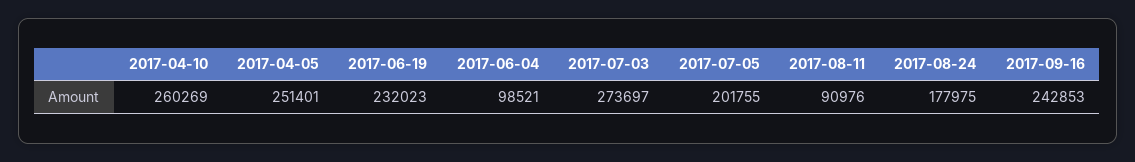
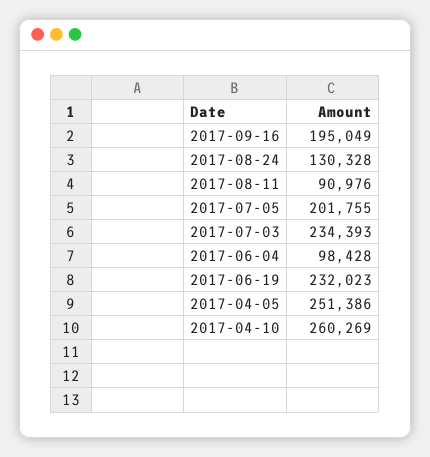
  {
    "2017-04-10": 260269,
-   "2017-04-05": 251401,
+   "2017-04-05": 251386,
    "2017-06-19": 232023,
-   "2017-06-04": 98521,
+   "2017-06-04": 98428,
-   "2017-07-03": 273697,
+   "2017-07-03": 234393,
    "2017-07-05": 201755,
    "2017-08-11": 90976,
-   "2017-08-24": 177975,
+   "2017-08-24": 130328,
-   "2017-09-16": 242853
+   "2017-09-16": 195049
  }

